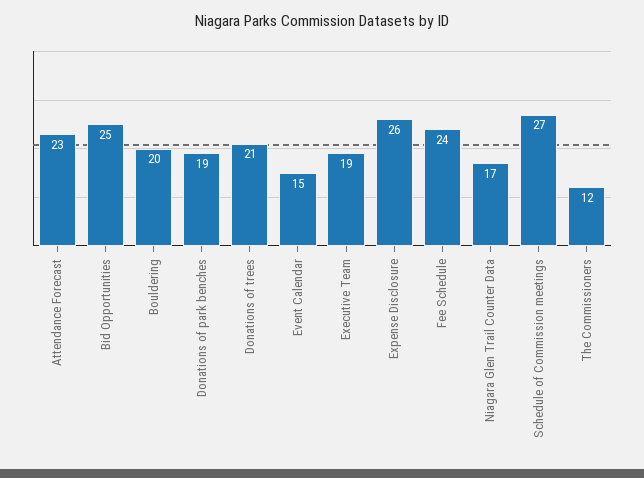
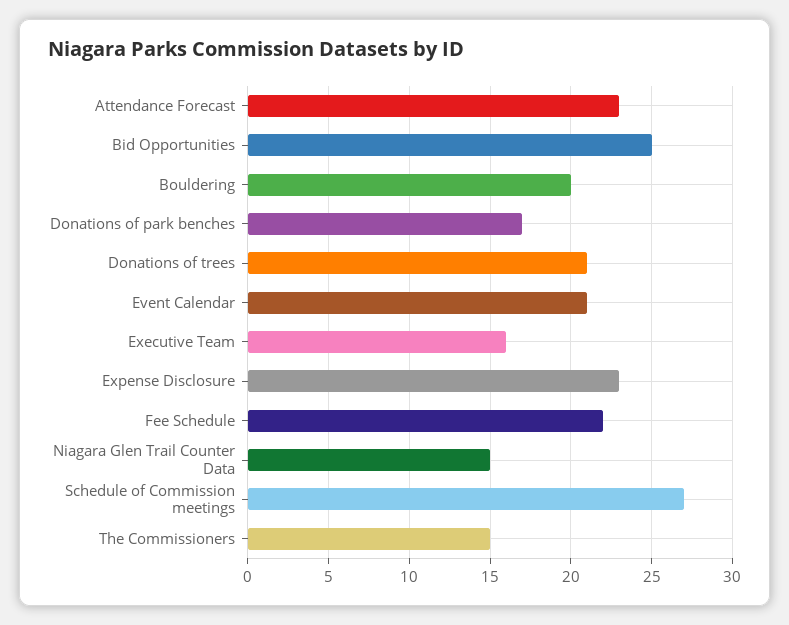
  {
    "Attendance Forecast": 23,
    "Bid Opportunities": 25,
    "Bouldering": 20,
-   "Donations of park benches": 19,
+   "Donations of park benches": 17,
    "Donations of trees": 21,
-   "Event Calendar": 15,
+   "Event Calendar": 21,
-   "Executive Team": 19,
+   "Executive Team": 16,
-   "Expense Disclosure": 26,
+   "Expense Disclosure": 23,
-   "Fee Schedule": 24,
+   "Fee Schedule": 22,
-   "Niagara Glen Trail Counter Data": 17,
+   "Niagara Glen Trail Counter Data": 15,
    "Schedule of Commission meetings": 27,
-   "The Commissioners": 12
+   "The Commissioners": 15
  }

